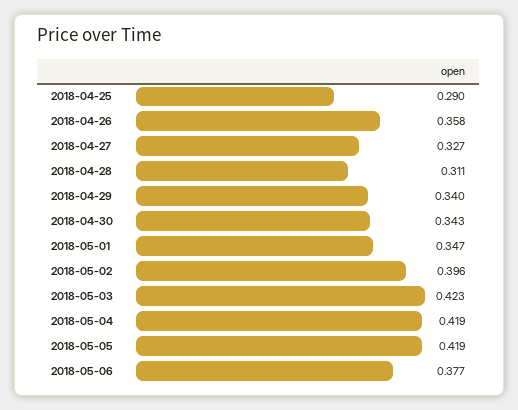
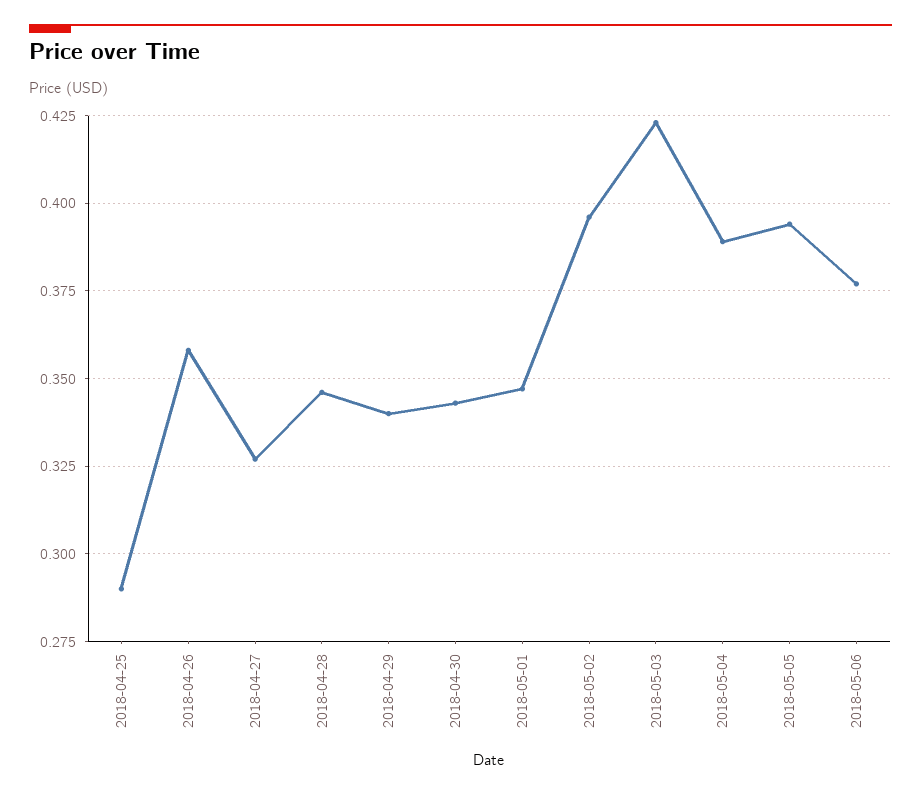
  {
    "2018-04-25": 0.29,
    "2018-04-26": 0.358,
    "2018-04-27": 0.327,
-   "2018-04-28": 0.311,
+   "2018-04-28": 0.345,
    "2018-04-29": 0.34,
    "2018-04-30": 0.343,
    "2018-05-01": 0.347,
    "2018-05-02": 0.396,
    "2018-05-03": 0.423,
-   "2018-05-04": 0.419,
+   "2018-05-04": 0.39,
-   "2018-05-05": 0.419,
+   "2018-05-05": 0.395,
    "2018-05-06": 0.377
  }

